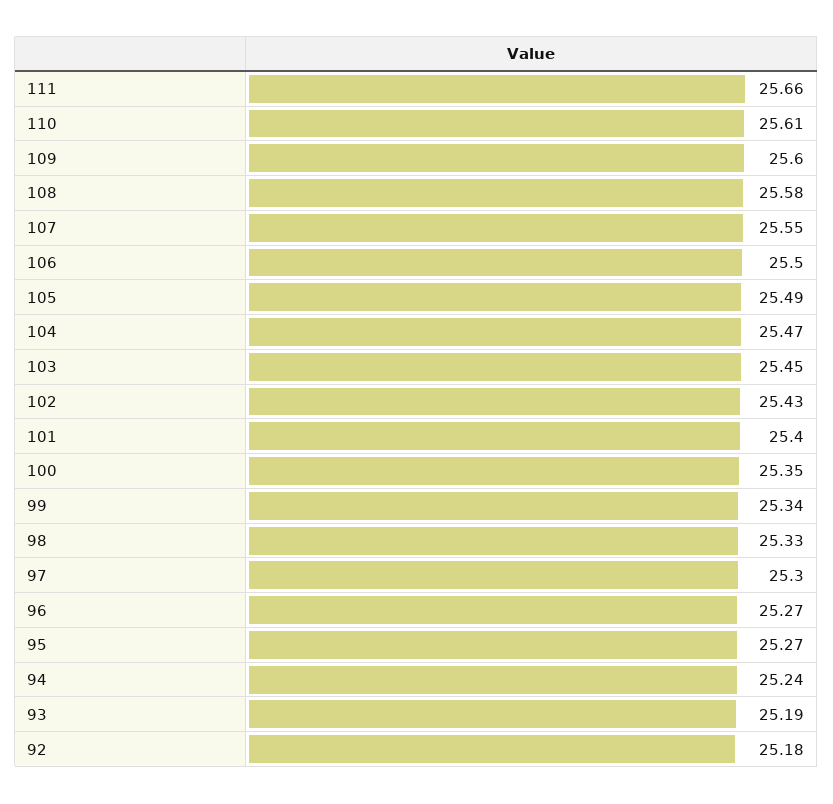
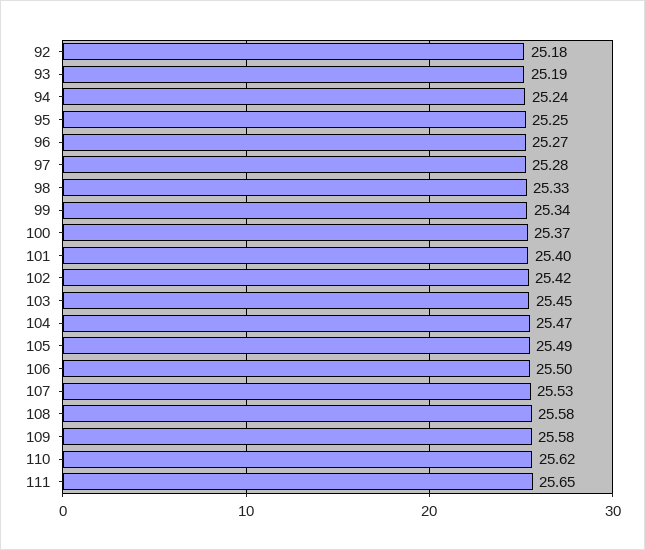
  {
-   "111": 25.66,
+   "111": 25.65,
-   "110": 25.61,
+   "110": 25.62,
-   "109": 25.6,
+   "109": 25.58,
    "108": 25.58,
-   "107": 25.55,
+   "107": 25.53,
    "106": 25.5,
    "105": 25.49,
    "104": 25.47,
    "103": 25.45,
-   "102": 25.43,
+   "102": 25.42,
    "101": 25.4,
-   "100": 25.35,
+   "100": 25.37,
    "99": 25.34,
    "98": 25.33,
-   "97": 25.3,
+   "97": 25.28,
    "96": 25.27,
-   "95": 25.27,
+   "95": 25.25,
    "94": 25.24,
    "93": 25.19,
    "92": 25.18
  }

